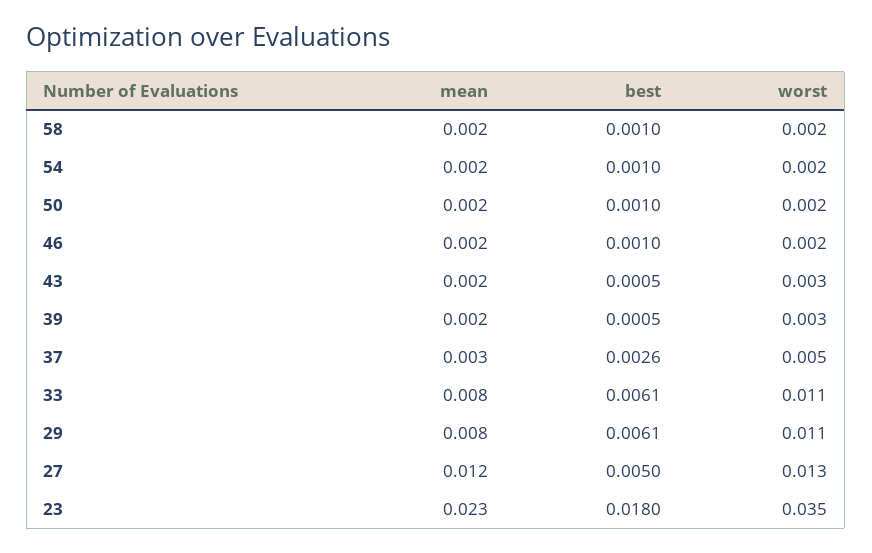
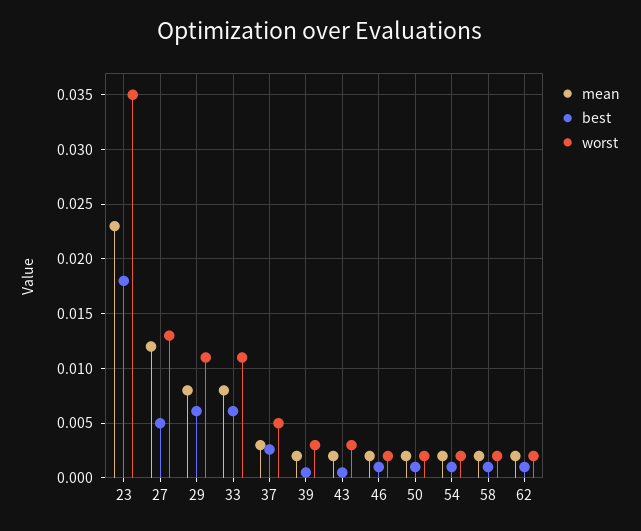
  {
    "mean": {
      "58": 0.002,
      "54": 0.002,
      "50": 0.002,
      "46": 0.002,
      "43": 0.002,
      "39": 0.002,
      "37": 0.003,
      "33": 0.008,
      "29": 0.008,
      "27": 0.012,
-     "23": 0.023
+     "23": 0.023,
+     "62": 0.002
    },
    "best": {
      "58": 0.001,
      "54": 0.001,
      "50": 0.001,
      "46": 0.001,
      "43": 0.0005,
      "39": 0.0005,
      "37": 0.0026,
      "33": 0.0061,
      "29": 0.0061,
      "27": 0.005,
-     "23": 0.018
+     "23": 0.018,
+     "62": 0.001
    },
    "worst": {
      "58": 0.002,
      "54": 0.002,
      "50": 0.002,
      "46": 0.002,
      "43": 0.003,
      "39": 0.003,
      "37": 0.005,
      "33": 0.011,
      "29": 0.011,
      "27": 0.013,
-     "23": 0.035
+     "23": 0.035,
+     "62": 0.002
    }
  }

